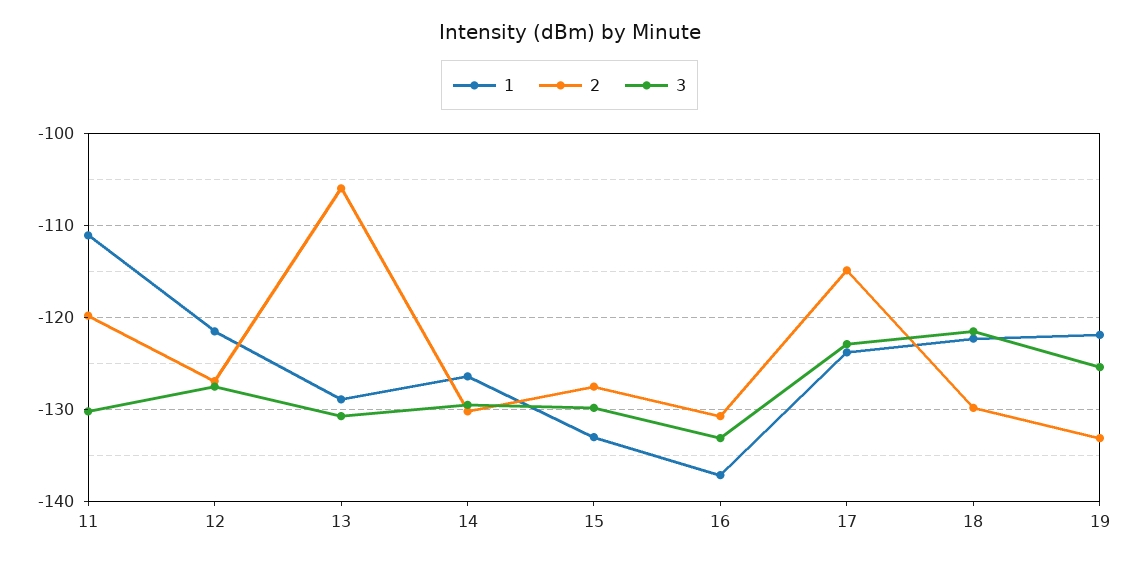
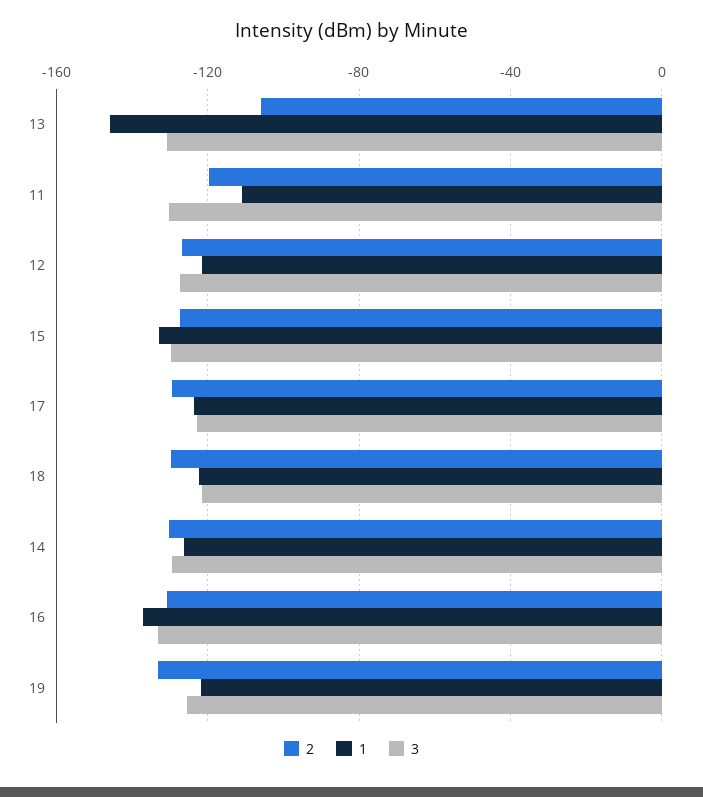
  {
    "1": {
      "11": -111,
      "12": -122,
-     "13": -129,
+     "13": -145,
      "14": -126,
      "15": -133,
      "16": -137,
      "17": -124,
      "18": -122,
      "19": -122
    },
    "2": {
      "11": -120,
      "12": -127,
      "13": -106,
      "14": -130,
      "15": -128,
      "16": -131,
-     "17": -115,
+     "17": -130,
      "18": -130,
      "19": -133
    },
    "3": {
      "11": -130,
      "12": -128,
      "13": -131,
      "14": -130,
      "15": -130,
      "16": -133,
      "17": -123,
      "18": -122,
      "19": -125
    }
  }

